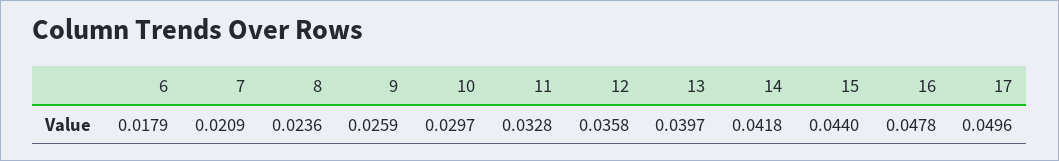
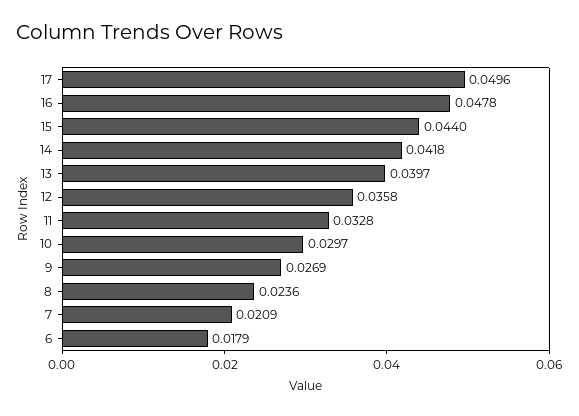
  {
    "6": 0.0179,
    "7": 0.0209,
    "8": 0.0236,
-   "9": 0.0259,
+   "9": 0.0269,
    "10": 0.0297,
    "11": 0.0328,
    "12": 0.0358,
    "13": 0.0397,
    "14": 0.0418,
    "15": 0.044,
    "16": 0.0478,
    "17": 0.0496
  }

